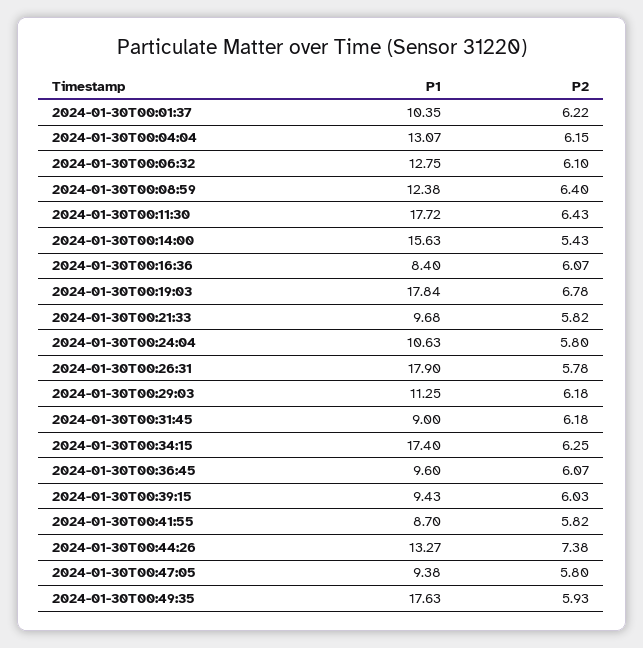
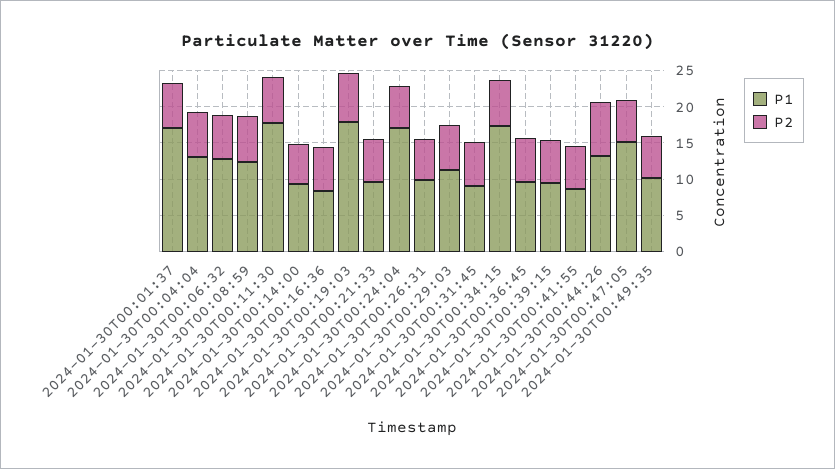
  {
    "P1": {
-     "2024-01-30T00:01:37": 10.35,
+     "2024-01-30T00:01:37": 17.5,
      "2024-01-30T00:04:04": 13.07,
      "2024-01-30T00:06:32": 12.75,
      "2024-01-30T00:08:59": 12.38,
      "2024-01-30T00:11:30": 17.72,
-     "2024-01-30T00:14:00": 15.63,
+     "2024-01-30T00:14:00": 10,
      "2024-01-30T00:16:36": 8.4,
      "2024-01-30T00:19:03": 17.84,
      "2024-01-30T00:21:33": 9.68,
-     "2024-01-30T00:24:04": 10.63,
+     "2024-01-30T00:24:04": 17.5,
-     "2024-01-30T00:26:31": 17.9,
+     "2024-01-30T00:26:31": 10,
      "2024-01-30T00:29:03": 11.25,
      "2024-01-30T00:31:45": 9,
      "2024-01-30T00:34:15": 17.4,
      "2024-01-30T00:36:45": 9.6,
      "2024-01-30T00:39:15": 9.43,
      "2024-01-30T00:41:55": 8.7,
      "2024-01-30T00:44:26": 13.27,
-     "2024-01-30T00:47:05": 9.38,
+     "2024-01-30T00:47:05": 15,
-     "2024-01-30T00:49:35": 17.63
+     "2024-01-30T00:49:35": 10
    },
    "P2": {
      "2024-01-30T00:01:37": 6.22,
      "2024-01-30T00:04:04": 6.15,
      "2024-01-30T00:06:32": 6.1,
      "2024-01-30T00:08:59": 6.4,
      "2024-01-30T00:11:30": 6.43,
      "2024-01-30T00:14:00": 5.43,
      "2024-01-30T00:16:36": 6.07,
      "2024-01-30T00:19:03": 6.78,
      "2024-01-30T00:21:33": 5.82,
      "2024-01-30T00:24:04": 5.8,
      "2024-01-30T00:26:31": 5.78,
      "2024-01-30T00:29:03": 6.18,
      "2024-01-30T00:31:45": 6.18,
      "2024-01-30T00:34:15": 6.25,
      "2024-01-30T00:36:45": 6.07,
      "2024-01-30T00:39:15": 6.03,
      "2024-01-30T00:41:55": 5.82,
      "2024-01-30T00:44:26": 7.38,
      "2024-01-30T00:47:05": 5.8,
      "2024-01-30T00:49:35": 5.93
    }
  }

